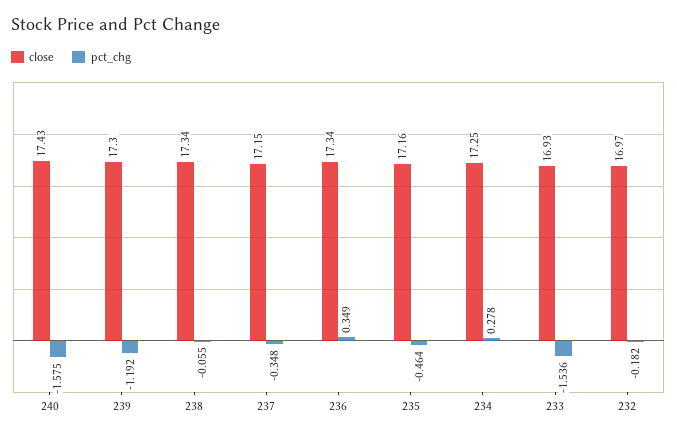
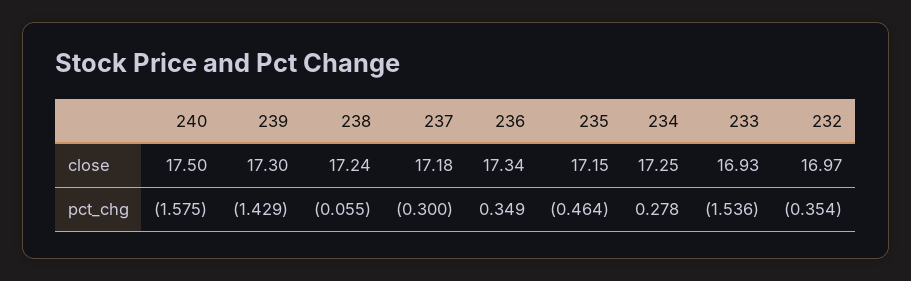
  {
    "close": {
-     "240": 17.43,
+     "240": 17.5,
      "239": 17.3,
-     "238": 17.34,
+     "238": 17.24,
-     "237": 17.15,
+     "237": 17.18,
      "236": 17.34,
-     "235": 17.16,
+     "235": 17.15,
      "234": 17.25,
      "233": 16.93,
      "232": 16.97
    },
    "pct_chg": {
      "240": -1.575,
-     "239": -1.192,
+     "239": -1.429,
      "238": -0.055,
-     "237": -0.348,
+     "237": -0.3,
      "236": 0.349,
      "235": -0.464,
      "234": 0.278,
      "233": -1.536,
-     "232": -0.182
+     "232": -0.354
    }
  }

